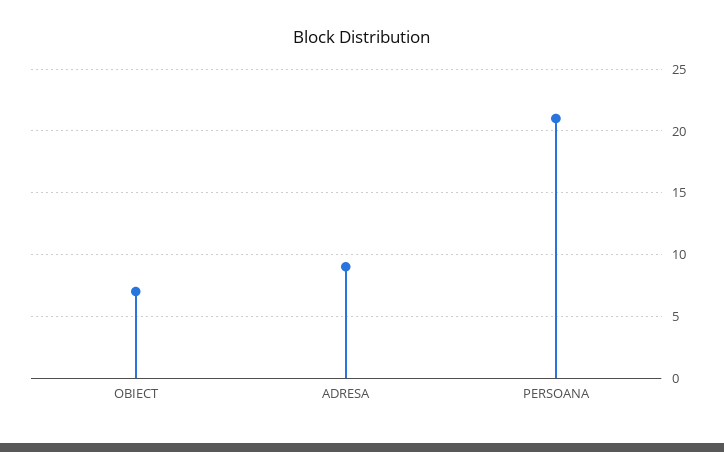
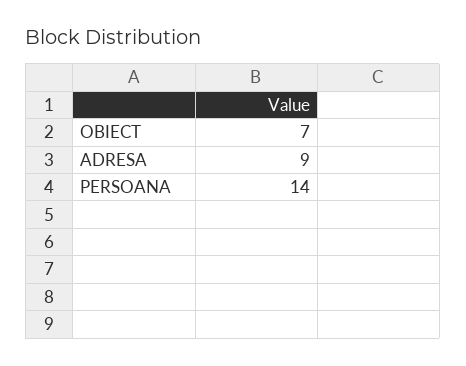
  {
    "OBIECT": 7,
    "ADRESA": 9,
-   "PERSOANA": 21
+   "PERSOANA": 14
  }

